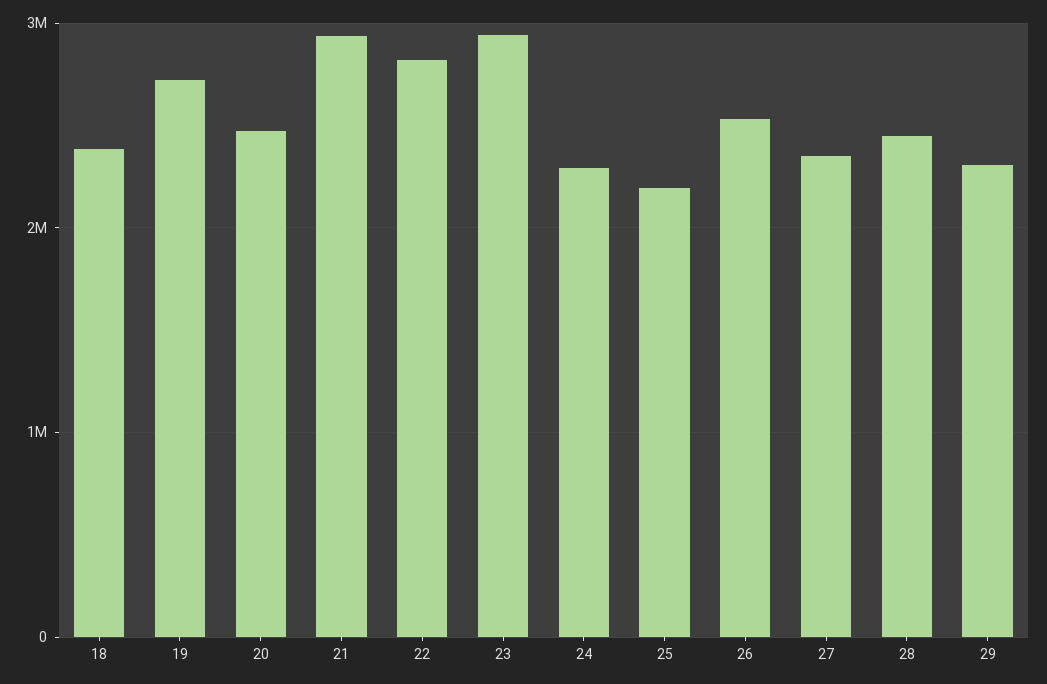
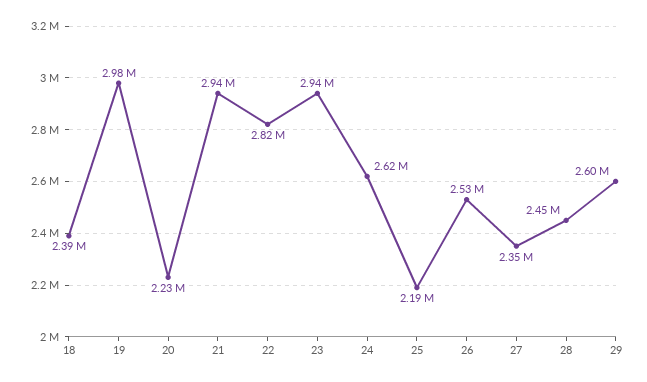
  {
    "18": 2390000,
-   "19": 2700000,
+   "19": 2980000,
-   "20": 2500000,
+   "20": 2230000,
    "21": 2940000,
    "22": 2820000,
    "23": 2940000,
-   "24": 2300000,
+   "24": 2620000,
    "25": 2190000,
    "26": 2530000,
    "27": 2350000,
    "28": 2450000,
-   "29": 2300000
+   "29": 2600000
  }

